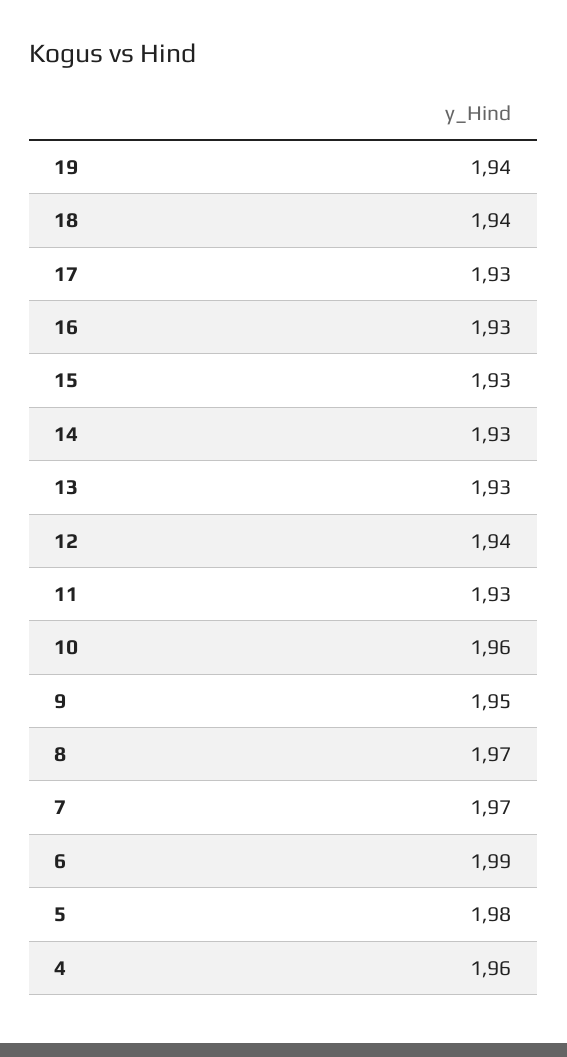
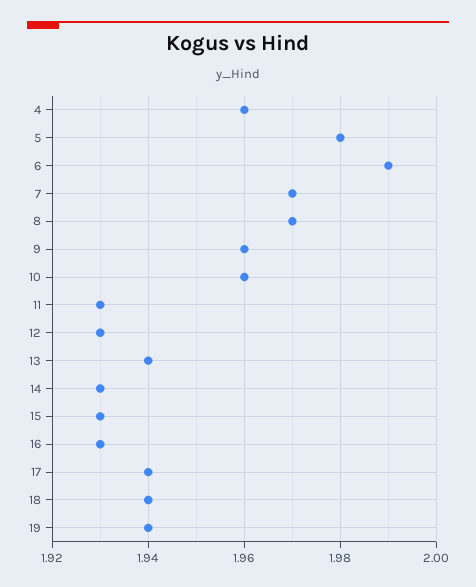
  {
    "19": 1.94,
    "18": 1.94,
-   "17": 1.93,
+   "17": 1.94,
    "16": 1.93,
    "15": 1.93,
    "14": 1.93,
-   "13": 1.93,
+   "13": 1.94,
-   "12": 1.94,
+   "12": 1.93,
    "11": 1.93,
    "10": 1.96,
-   "9": 1.95,
+   "9": 1.96,
    "8": 1.97,
    "7": 1.97,
    "6": 1.99,
    "5": 1.98,
    "4": 1.96
  }

